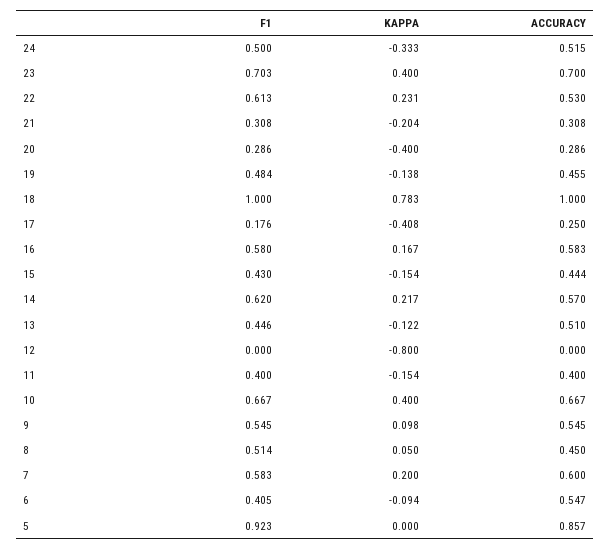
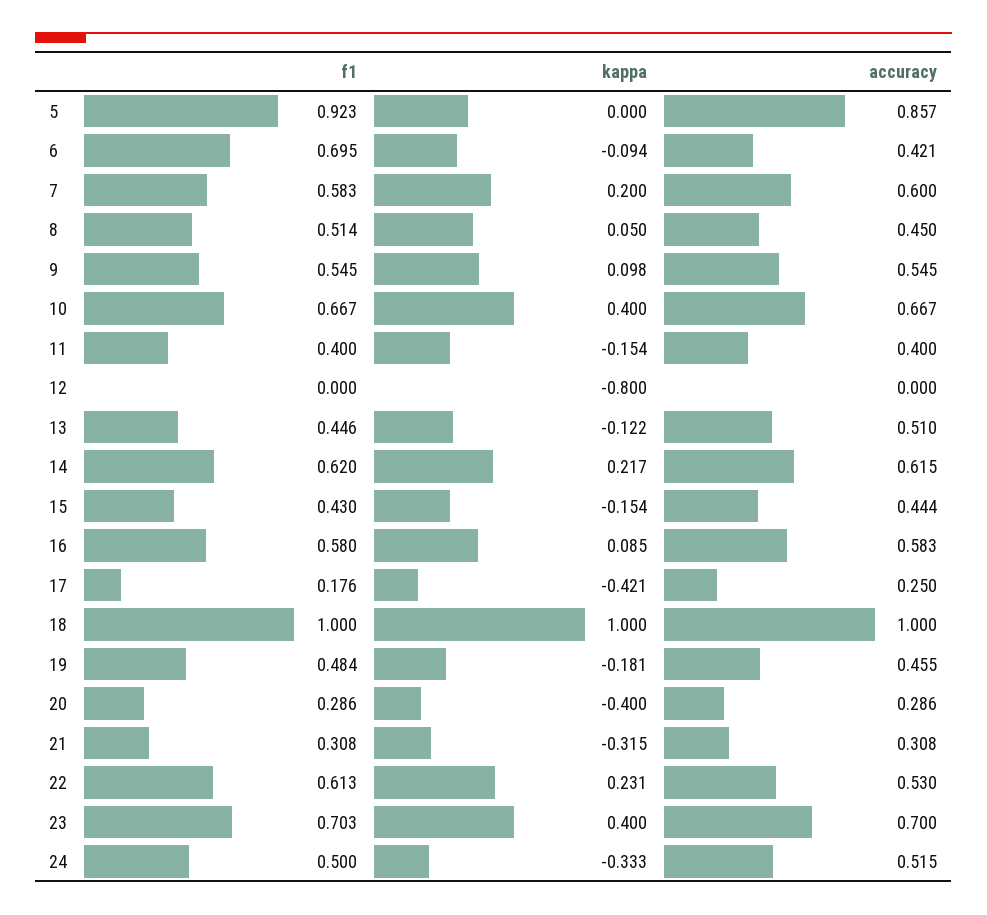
  {
    "F1": {
      "24": 0.5,
      "23": 0.703,
      "22": 0.613,
      "21": 0.308,
      "20": 0.286,
      "19": 0.484,
      "18": 1,
      "17": 0.176,
      "16": 0.58,
      "15": 0.43,
      "14": 0.62,
      "13": 0.446,
      "12": 0,
      "11": 0.4,
      "10": 0.667,
      "9": 0.545,
      "8": 0.514,
      "7": 0.583,
-     "6": 0.405,
+     "6": 0.695,
      "5": 0.923
    },
    "KAPPA": {
      "24": -0.333,
      "23": 0.4,
      "22": 0.231,
-     "21": -0.204,
+     "21": -0.315,
      "20": -0.4,
-     "19": -0.138,
+     "19": -0.181,
-     "18": 0.783,
+     "18": 1,
-     "17": -0.408,
+     "17": -0.421,
-     "16": 0.167,
+     "16": 0.085,
      "15": -0.154,
      "14": 0.217,
      "13": -0.122,
      "12": -0.8,
      "11": -0.154,
      "10": 0.4,
      "9": 0.098,
      "8": 0.05,
      "7": 0.2,
      "6": -0.094,
      "5": 0
    },
    "ACCURACY": {
      "24": 0.515,
      "23": 0.7,
      "22": 0.53,
      "21": 0.308,
      "20": 0.286,
      "19": 0.455,
      "18": 1,
      "17": 0.25,
      "16": 0.583,
      "15": 0.444,
-     "14": 0.57,
+     "14": 0.615,
      "13": 0.51,
      "12": 0,
      "11": 0.4,
      "10": 0.667,
      "9": 0.545,
      "8": 0.45,
      "7": 0.6,
-     "6": 0.547,
+     "6": 0.421,
      "5": 0.857
    }
  }

